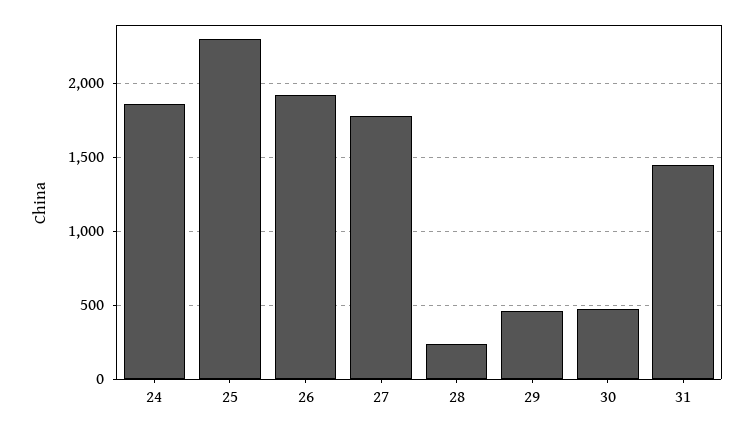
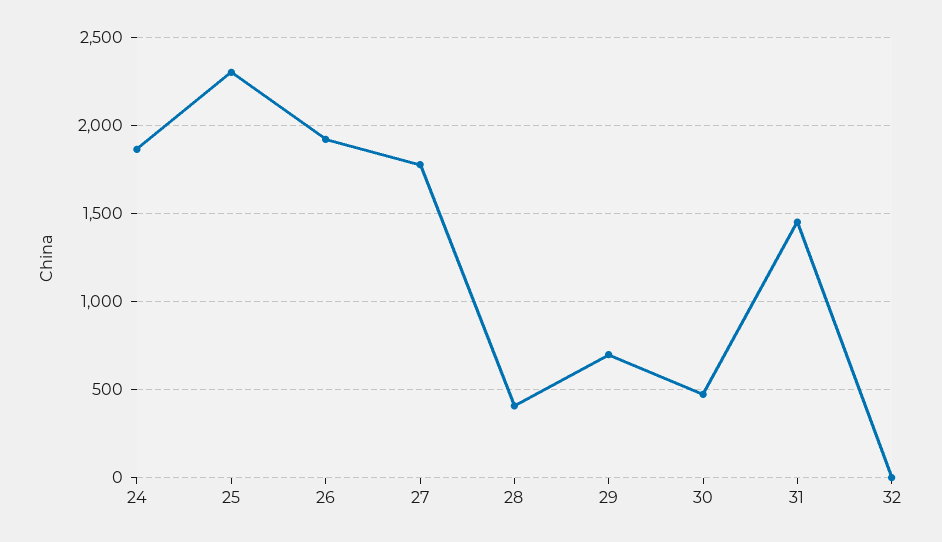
  {
    "24": 1850,
    "25": 2300,
    "26": 1900,
    "27": 1800,
-   "28": 250,
+   "28": 400,
-   "29": 450,
+   "29": 700,
    "30": 450,
-   "31": 1450
+   "31": 1450,
+   "32": 0
  }

